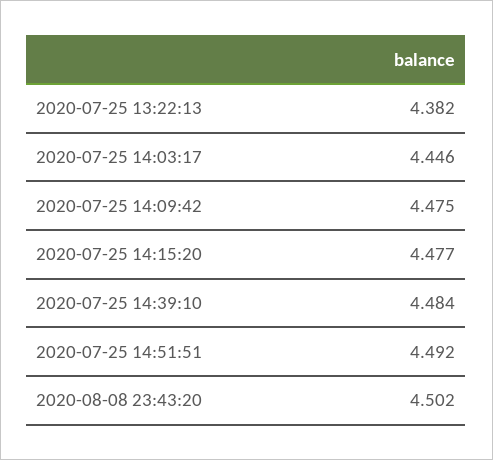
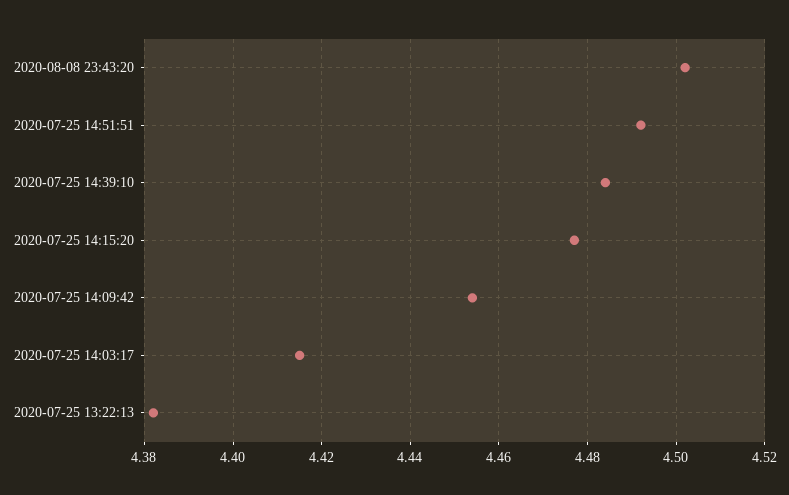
  {
    "2020-07-25 13:22:13": 4.382,
-   "2020-07-25 14:03:17": 4.446,
+   "2020-07-25 14:03:17": 4.415,
-   "2020-07-25 14:09:42": 4.475,
+   "2020-07-25 14:09:42": 4.455,
    "2020-07-25 14:15:20": 4.477,
    "2020-07-25 14:39:10": 4.484,
    "2020-07-25 14:51:51": 4.492,
    "2020-08-08 23:43:20": 4.502
  }

